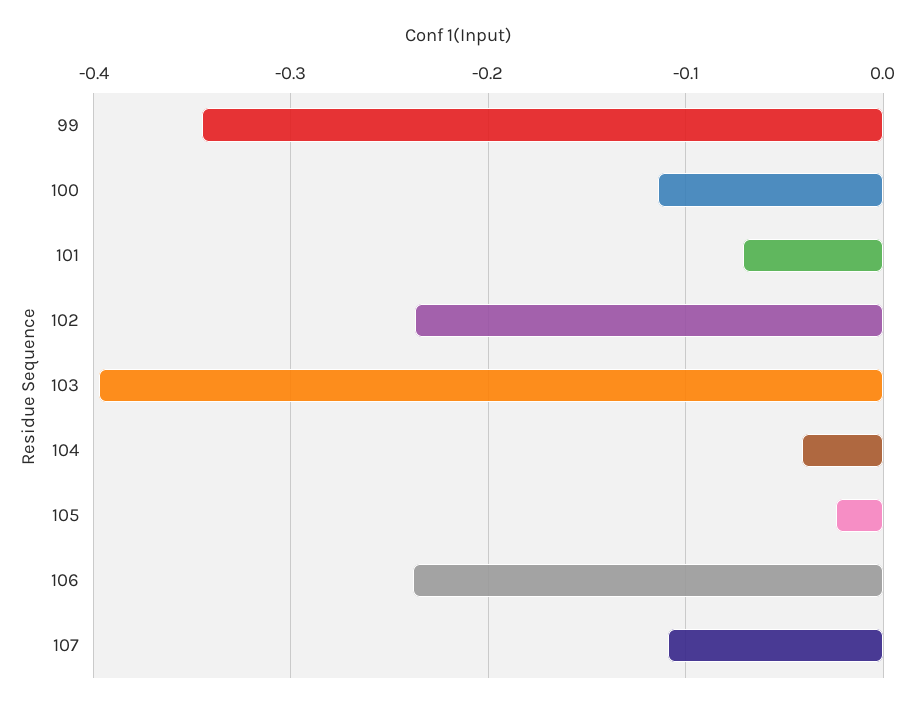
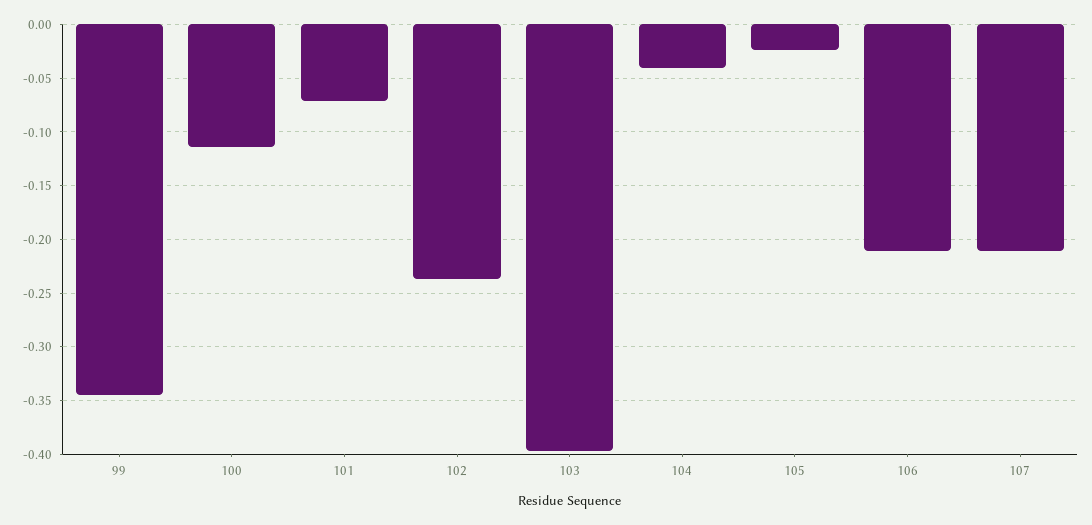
  {
    "99": -0.35,
    "100": -0.11,
    "101": -0.07,
    "102": -0.24,
    "103": -0.4,
    "104": -0.04,
    "105": -0.02,
-   "106": -0.24,
+   "106": -0.21,
-   "107": -0.11
+   "107": -0.21
  }

